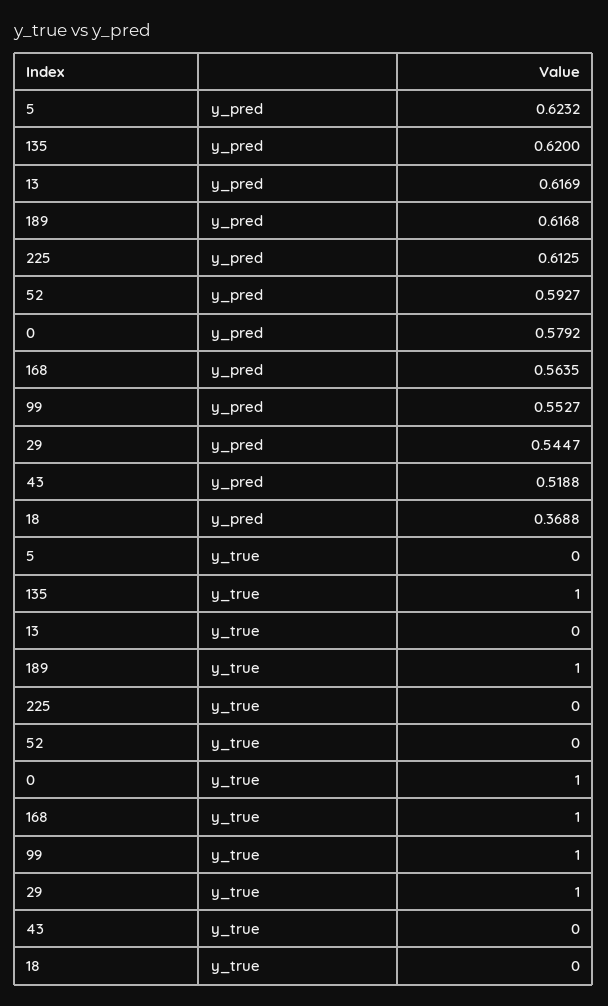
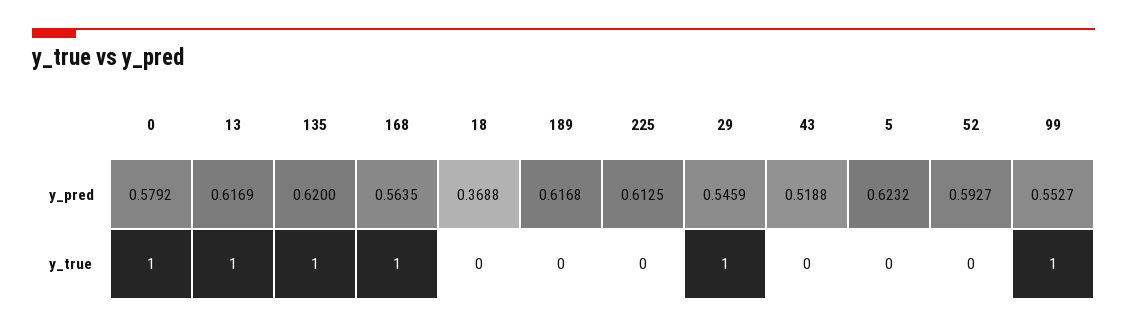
  {
    "5": {
      "y_pred": 0.6232,
      "y_true": 0
    },
    "135": {
      "y_pred": 0.62,
      "y_true": 1
    },
    "13": {
      "y_pred": 0.6169,
-     "y_true": 0
+     "y_true": 1
    },
    "189": {
      "y_pred": 0.6168,
-     "y_true": 1
+     "y_true": 0
    },
    "225": {
      "y_pred": 0.6125,
      "y_true": 0
    },
    "52": {
      "y_pred": 0.5927,
      "y_true": 0
    },
    "0": {
      "y_pred": 0.5792,
      "y_true": 1
    },
    "168": {
      "y_pred": 0.5635,
      "y_true": 1
    },
    "99": {
      "y_pred": 0.5527,
      "y_true": 1
    },
    "29": {
-     "y_pred": 0.5447,
+     "y_pred": 0.5459,
      "y_true": 1
    },
    "43": {
      "y_pred": 0.5188,
      "y_true": 0
    },
    "18": {
      "y_pred": 0.3688,
      "y_true": 0
    }
  }

